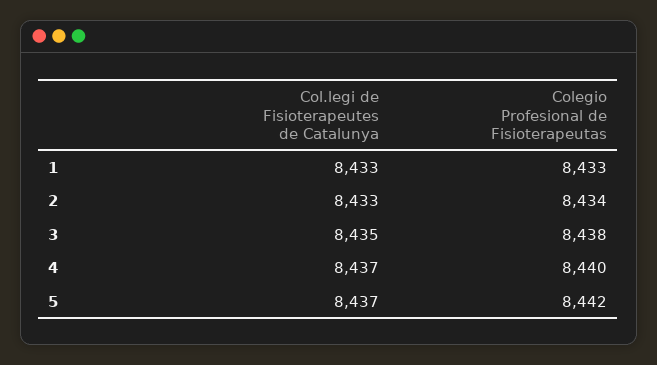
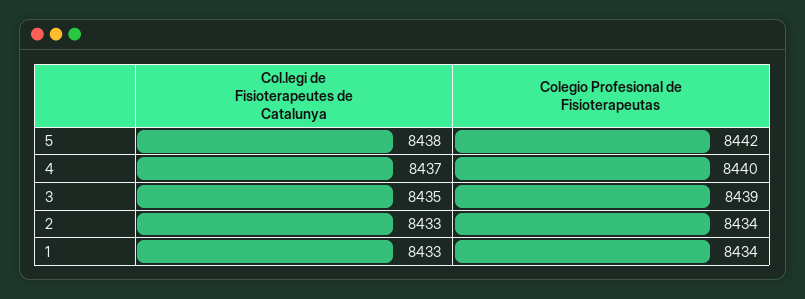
  {
    "Col.legi de Fisioterapeutes de Catalunya": {
      "1": 8433,
      "2": 8433,
      "3": 8435,
      "4": 8437,
-     "5": 8437
+     "5": 8438
    },
    "Colegio Profesional de Fisioterapeutas": {
-     "1": 8433,
+     "1": 8434,
      "2": 8434,
-     "3": 8438,
+     "3": 8439,
      "4": 8440,
      "5": 8442
    }
  }

